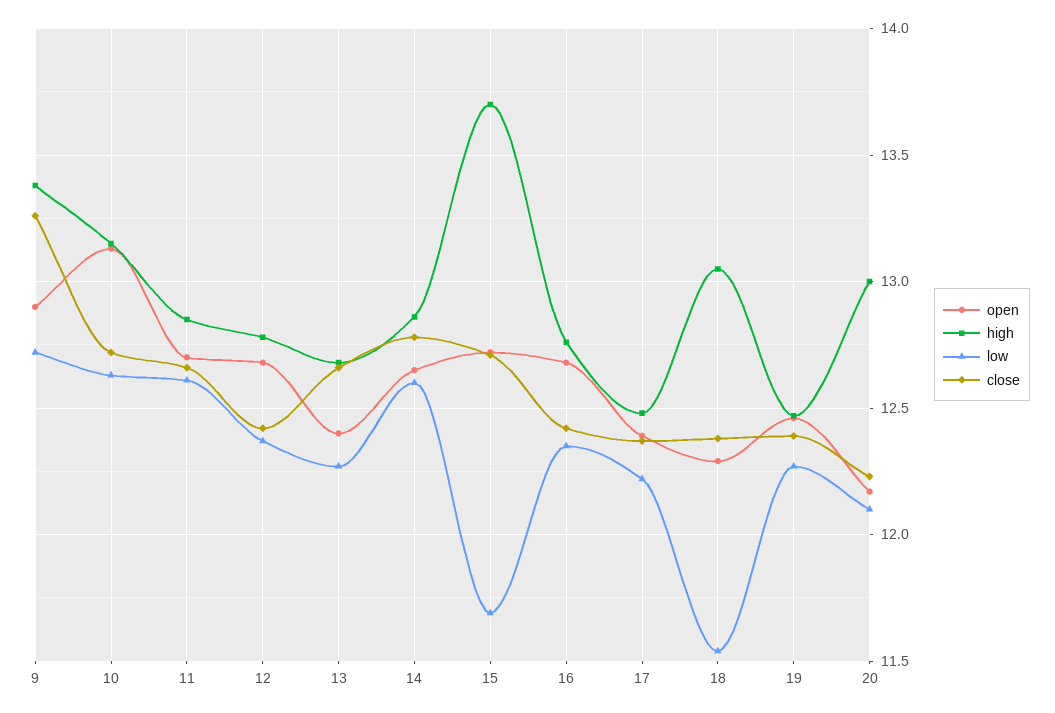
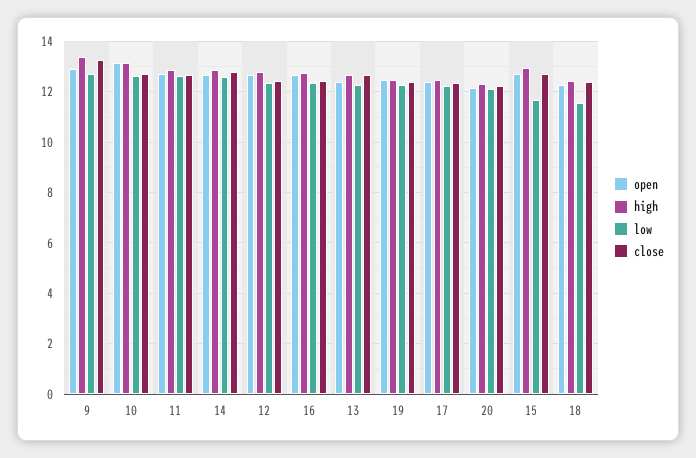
  {
    "open": {
      "9": 12.9,
      "10": 13.15,
      "11": 12.7,
      "12": 12.7,
      "13": 12.4,
      "14": 12.65,
      "15": 12.7,
      "16": 12.7,
      "17": 12.4,
      "18": 12.3,
      "19": 12.45,
      "20": 12.15
    },
    "high": {
      "9": 13.4,
      "10": 13.15,
      "11": 12.85,
      "12": 12.8,
      "13": 12.7,
      "14": 12.85,
-     "15": 13.7,
+     "15": 13,
      "16": 12.75,
      "17": 12.5,
-     "18": 13.05,
+     "18": 12.5,
      "19": 12.45,
-     "20": 13
+     "20": 12.25
    },
    "low": {
      "9": 12.7,
      "10": 12.65,
      "11": 12.6,
      "12": 12.35,
      "13": 12.25,
      "14": 12.6,
      "15": 11.7,
      "16": 12.35,
      "17": 12.2,
      "18": 11.55,
      "19": 12.25,
      "20": 12.1
    },
    "close": {
      "9": 13.25,
      "10": 12.7,
      "11": 12.65,
      "12": 12.4,
      "13": 12.65,
      "14": 12.8,
      "15": 12.7,
      "16": 12.4,
      "17": 12.35,
      "18": 12.4,
      "19": 12.4,
      "20": 12.25
    }
  }

